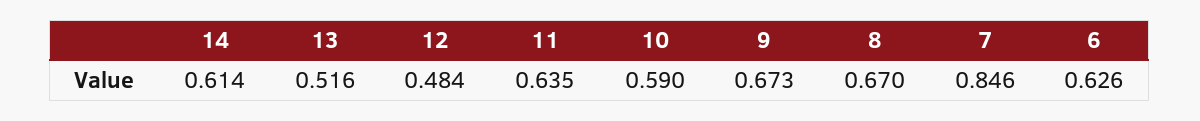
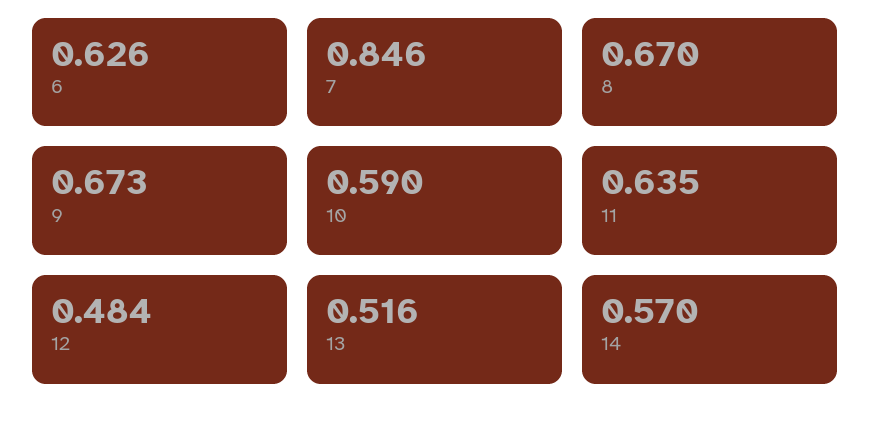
  {
-   "14": 0.614,
+   "14": 0.57,
    "13": 0.516,
    "12": 0.484,
    "11": 0.635,
    "10": 0.59,
    "9": 0.673,
    "8": 0.67,
    "7": 0.846,
    "6": 0.626
  }

